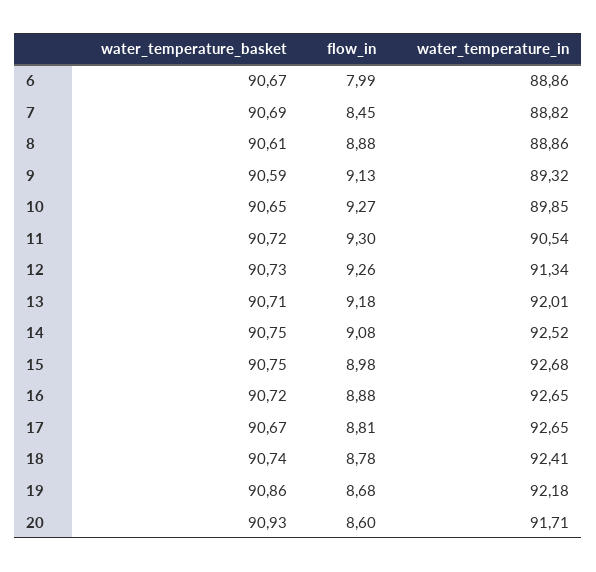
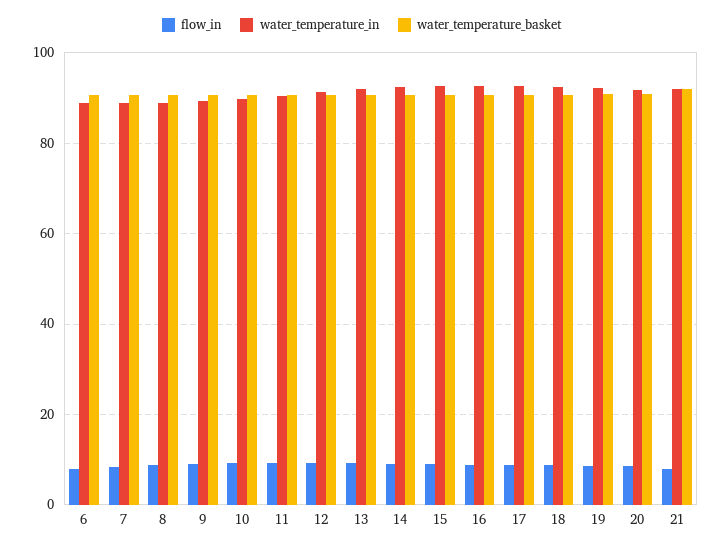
  {
    "water_temperature_basket": {
      "6": 90.67,
      "7": 90.69,
      "8": 90.61,
      "9": 90.59,
      "10": 90.65,
      "11": 90.72,
      "12": 90.73,
      "13": 90.71,
      "14": 90.75,
      "15": 90.75,
      "16": 90.72,
      "17": 90.67,
      "18": 90.74,
      "19": 90.86,
-     "20": 90.93
+     "20": 90.93,
+     "21": 92
    },
    "flow_in": {
      "6": 7.99,
      "7": 8.45,
      "8": 8.88,
      "9": 9.13,
      "10": 9.27,
      "11": 9.3,
      "12": 9.26,
      "13": 9.18,
      "14": 9.08,
      "15": 8.98,
      "16": 8.88,
      "17": 8.81,
      "18": 8.78,
      "19": 8.68,
-     "20": 8.6
+     "20": 8.6,
+     "21": 8
    },
    "water_temperature_in": {
      "6": 88.86,
      "7": 88.82,
      "8": 88.86,
      "9": 89.32,
      "10": 89.85,
      "11": 90.54,
      "12": 91.34,
      "13": 92.01,
      "14": 92.52,
      "15": 92.68,
      "16": 92.65,
      "17": 92.65,
      "18": 92.41,
      "19": 92.18,
-     "20": 91.71
+     "20": 91.71,
+     "21": 92
    }
  }

